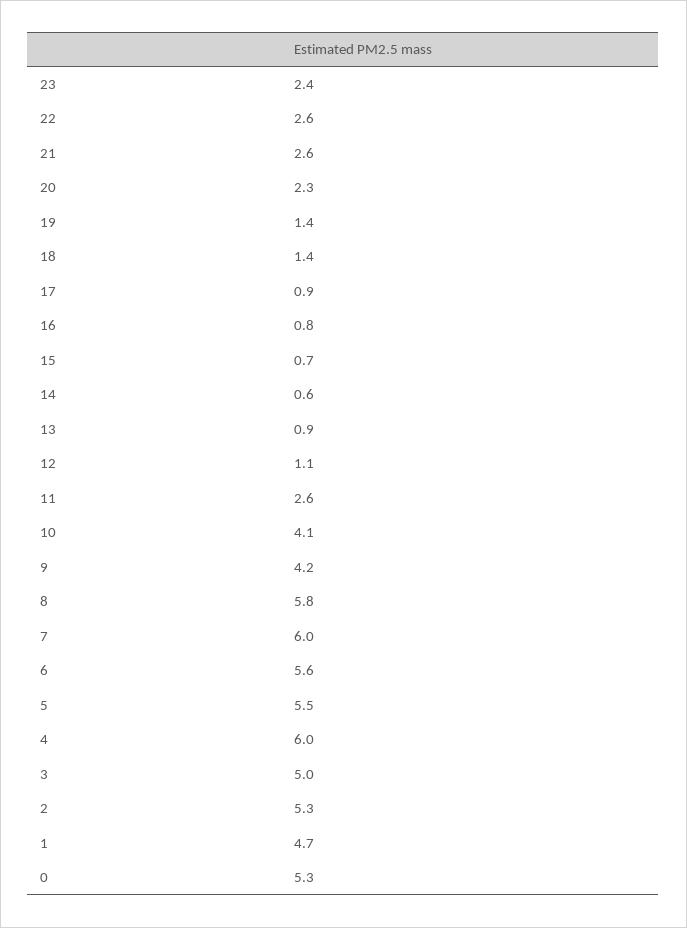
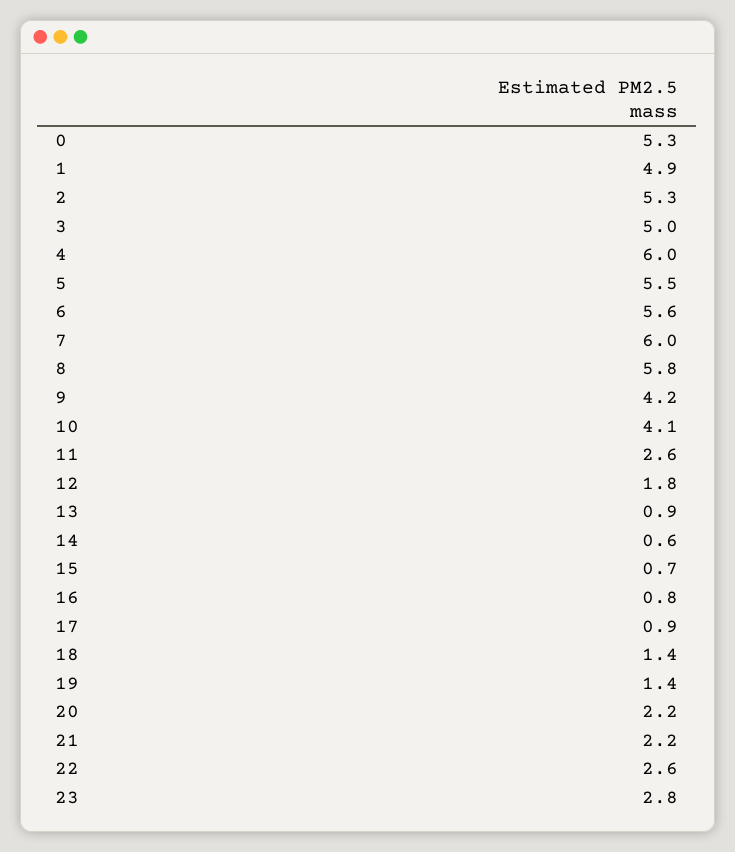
  {
-   "23": 2.4,
+   "23": 2.8,
    "22": 2.6,
-   "21": 2.6,
+   "21": 2.2,
-   "20": 2.3,
+   "20": 2.2,
    "19": 1.4,
    "18": 1.4,
    "17": 0.9,
    "16": 0.8,
    "15": 0.7,
    "14": 0.6,
    "13": 0.9,
-   "12": 1.1,
+   "12": 1.8,
    "11": 2.6,
    "10": 4.1,
    "9": 4.2,
    "8": 5.8,
    "7": 6,
    "6": 5.6,
    "5": 5.5,
    "4": 6,
    "3": 5,
    "2": 5.3,
-   "1": 4.7,
+   "1": 4.9,
    "0": 5.3
  }

